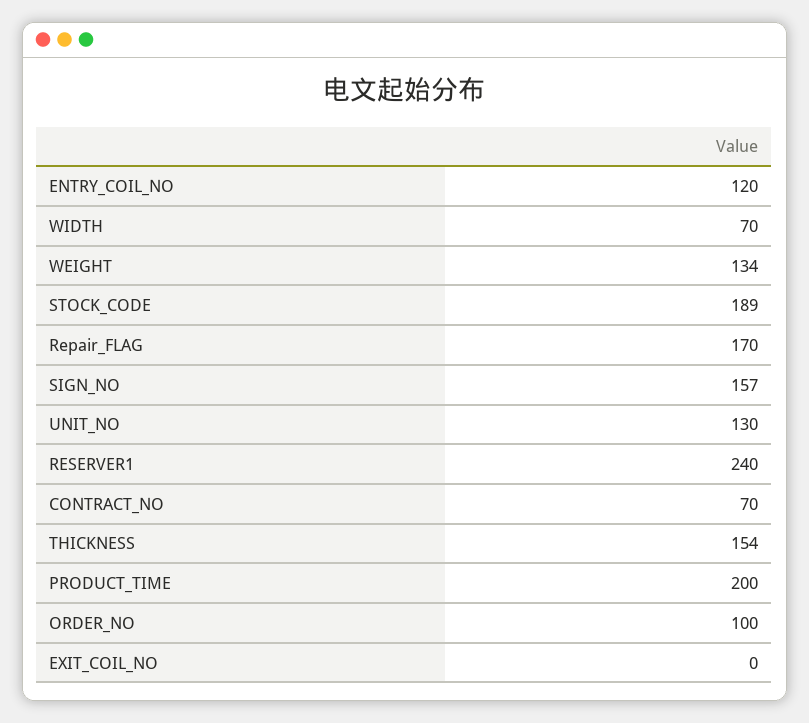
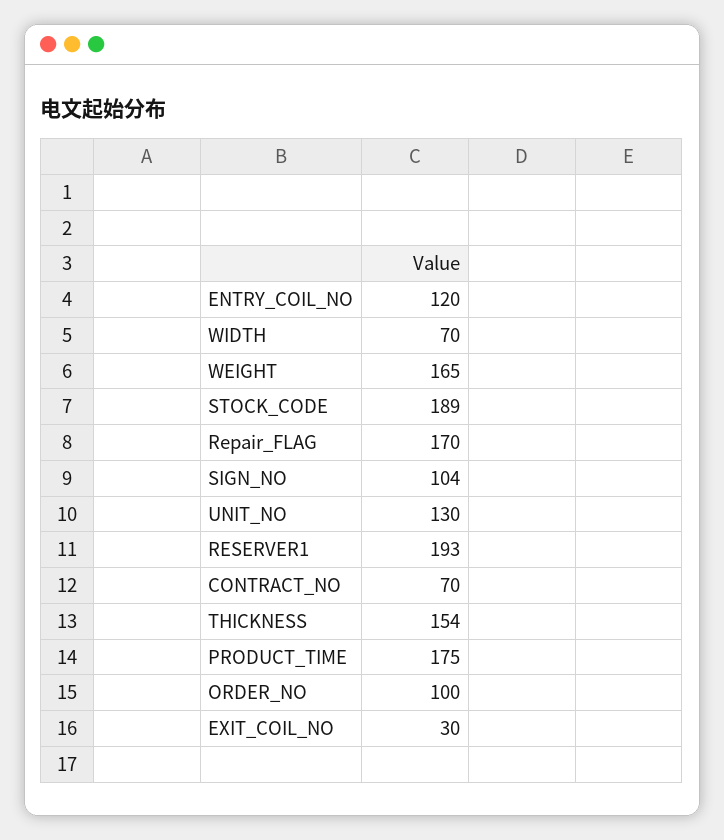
  {
    "ENTRY_COIL_NO": 120,
    "WIDTH": 70,
-   "WEIGHT": 134,
+   "WEIGHT": 165,
    "STOCK_CODE": 189,
    "Repair_FLAG": 170,
-   "SIGN_NO": 157,
+   "SIGN_NO": 104,
    "UNIT_NO": 130,
-   "RESERVER1": 240,
+   "RESERVER1": 193,
    "CONTRACT_NO": 70,
    "THICKNESS": 154,
-   "PRODUCT_TIME": 200,
+   "PRODUCT_TIME": 175,
    "ORDER_NO": 100,
-   "EXIT_COIL_NO": 0
+   "EXIT_COIL_NO": 30
  }

